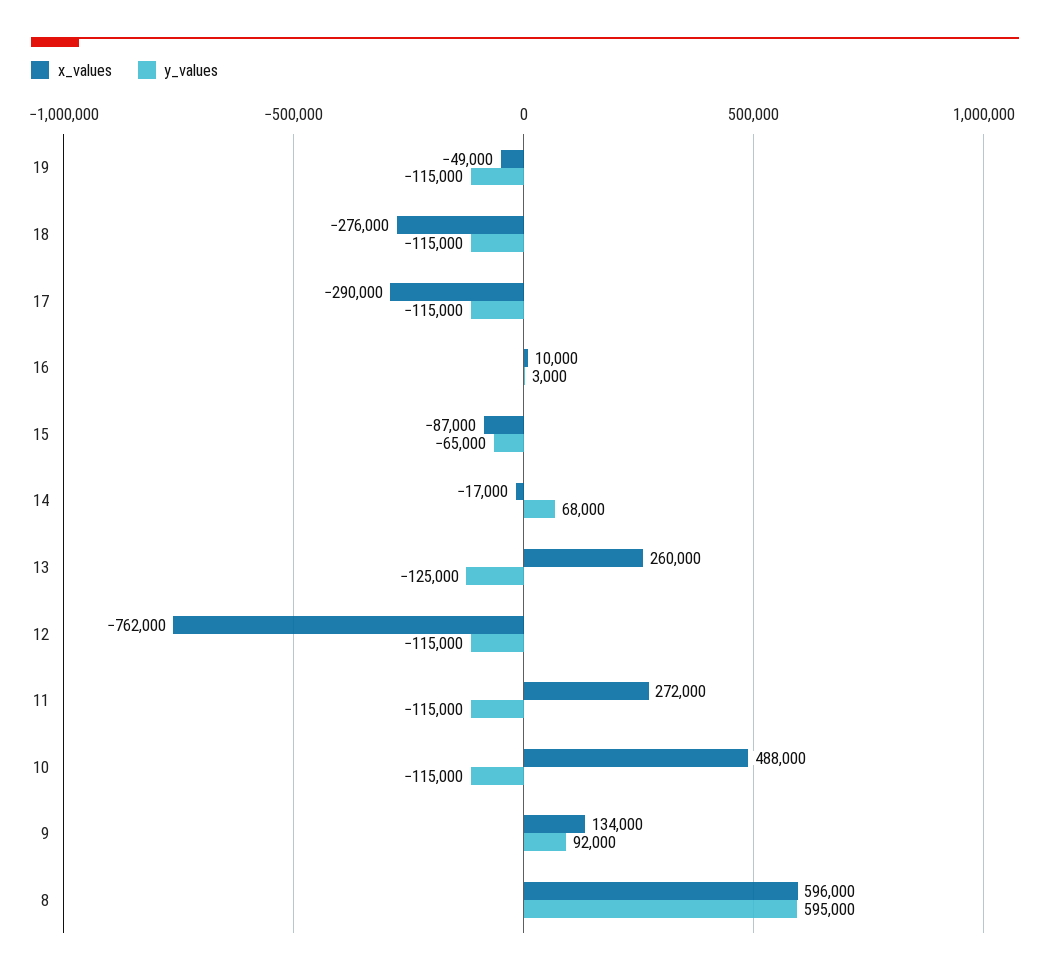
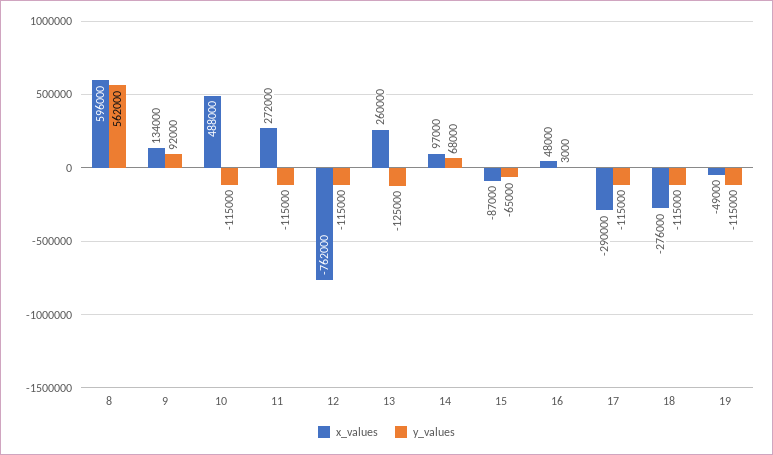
  {
    "x_values": {
      "19": -49000,
      "18": -276000,
      "17": -290000,
-     "16": 10000,
+     "16": 48000,
      "15": -87000,
-     "14": -17000,
+     "14": 97000,
      "13": 260000,
      "12": -762000,
      "11": 272000,
      "10": 488000,
      "9": 134000,
      "8": 596000
    },
    "y_values": {
      "19": -115000,
      "18": -115000,
      "17": -115000,
      "16": 3000,
      "15": -65000,
      "14": 68000,
      "13": -125000,
      "12": -115000,
      "11": -115000,
      "10": -115000,
      "9": 92000,
-     "8": 595000
+     "8": 562000
    }
  }

